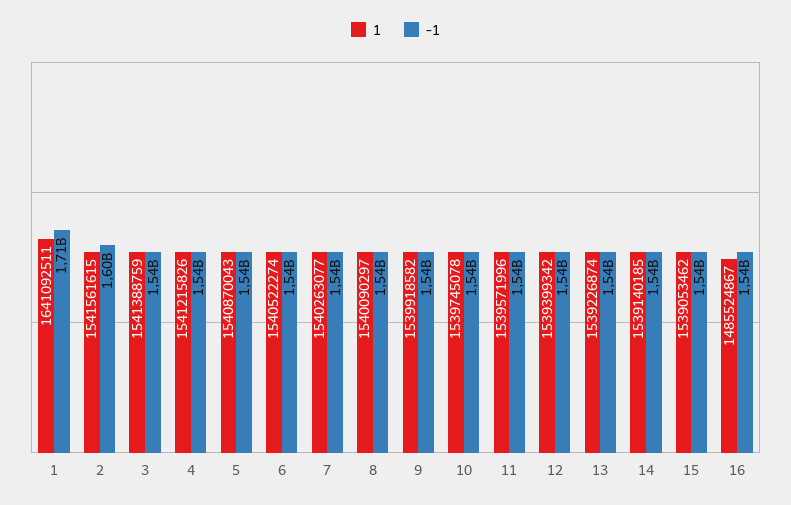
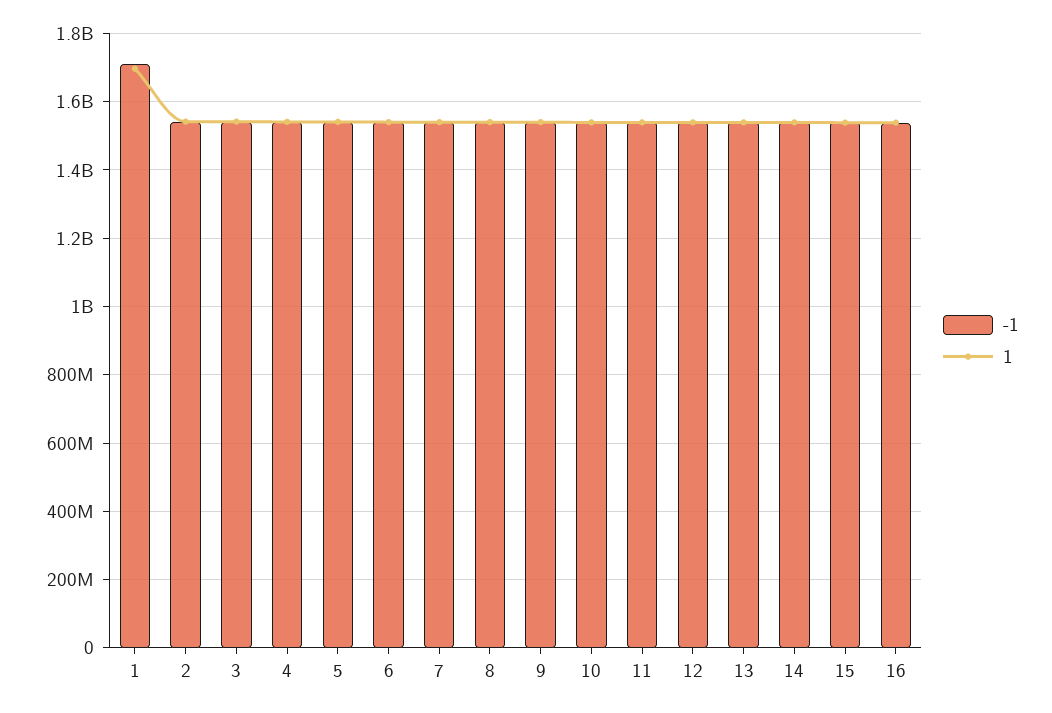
  {
    "1": {
-     "1": 1641092511,
+     "1": 1700000000,
      "2": 1541561615,
      "3": 1541388759,
      "4": 1541215826,
      "5": 1540870043,
      "6": 1540522274,
      "7": 1540263077,
      "8": 1540090297,
      "9": 1539918582,
      "10": 1539745078,
      "11": 1539571996,
      "12": 1539399342,
      "13": 1539226874,
      "14": 1539140185,
      "15": 1539053462,
-     "16": 1485524867
+     "16": 1540000000
    },
    "-1": {
      "1": 1710000000,
-     "2": 1600000000,
+     "2": 1540000000,
      "3": 1540000000,
      "4": 1540000000,
      "5": 1540000000,
      "6": 1540000000,
      "7": 1540000000,
      "8": 1540000000,
      "9": 1540000000,
      "10": 1540000000,
      "11": 1540000000,
      "12": 1540000000,
      "13": 1540000000,
      "14": 1540000000,
      "15": 1540000000,
      "16": 1540000000
    }
  }

